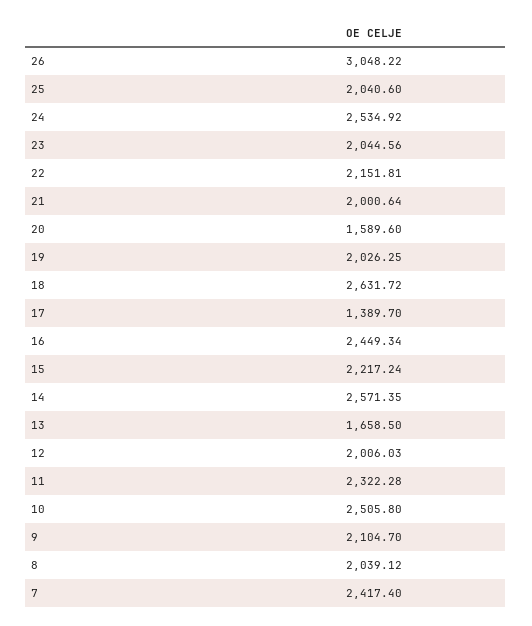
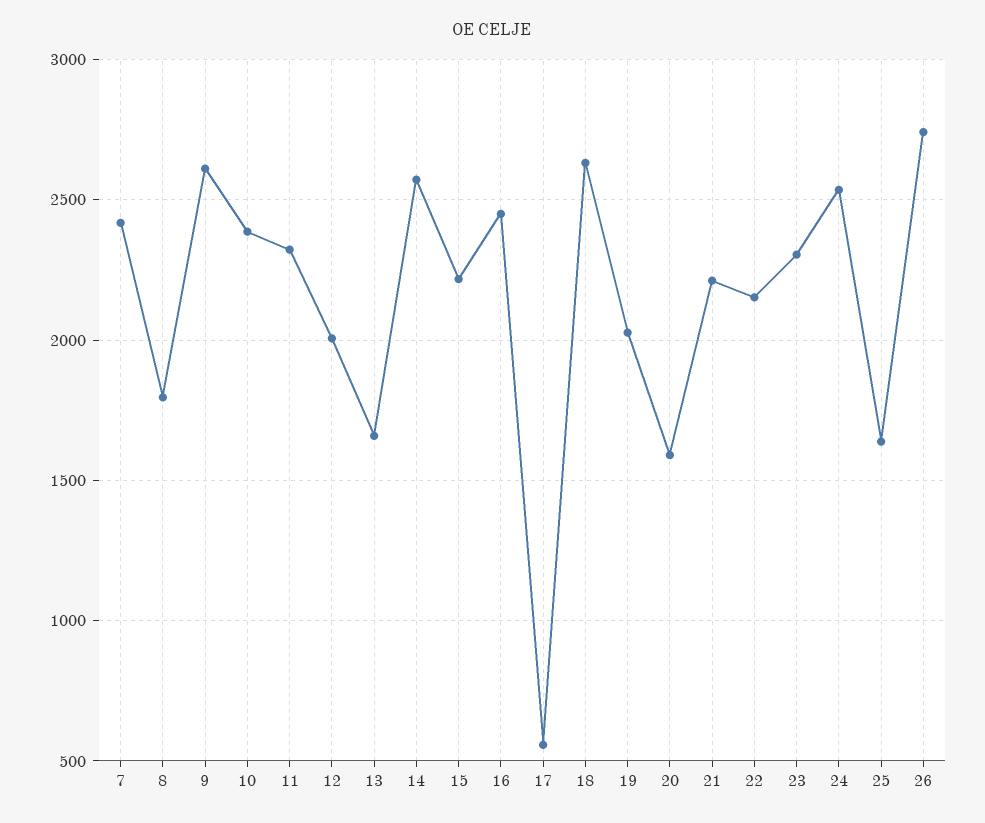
  {
-   "26": 3048.22,
+   "26": 2750,
-   "25": 2040.6,
+   "25": 1650,
    "24": 2534.92,
-   "23": 2044.56,
+   "23": 2300,
    "22": 2151.81,
-   "21": 2000.64,
+   "21": 2200,
    "20": 1589.6,
    "19": 2026.25,
    "18": 2631.72,
-   "17": 1389.7,
+   "17": 550,
    "16": 2449.34,
    "15": 2217.24,
    "14": 2571.35,
    "13": 1658.5,
    "12": 2006.03,
    "11": 2322.28,
-   "10": 2505.8,
+   "10": 2400,
-   "9": 2104.7,
+   "9": 2600,
-   "8": 2039.12,
+   "8": 1800,
    "7": 2417.4
  }

